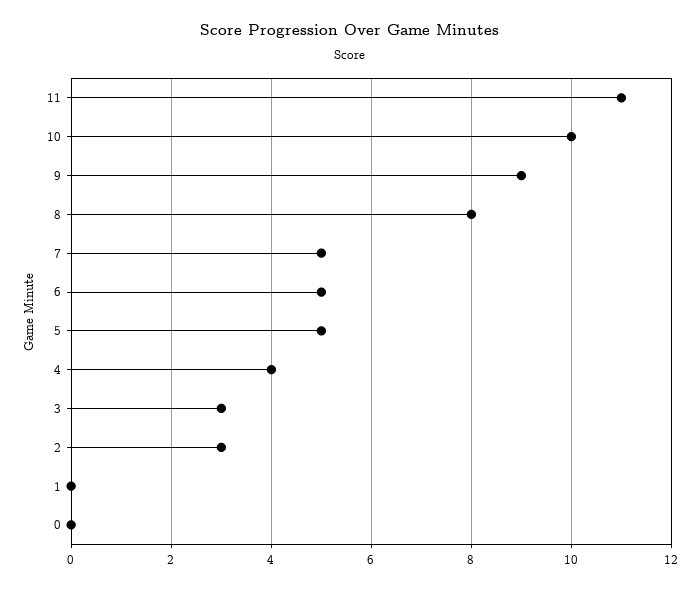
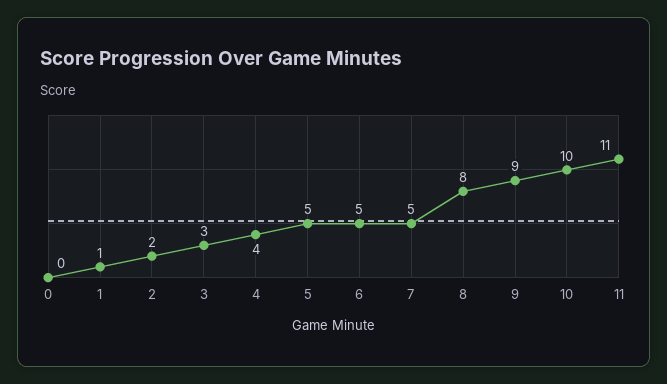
  {
    "11": 11,
    "10": 10,
    "9": 9,
    "8": 8,
    "7": 5,
    "6": 5,
    "5": 5,
    "4": 4,
    "3": 3,
-   "2": 3,
+   "2": 2,
-   "1": 0,
+   "1": 1,
    "0": 0
  }

